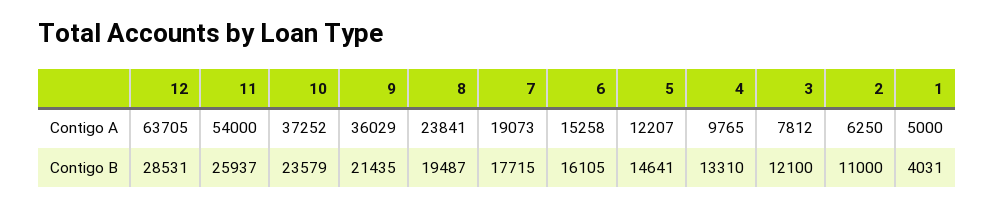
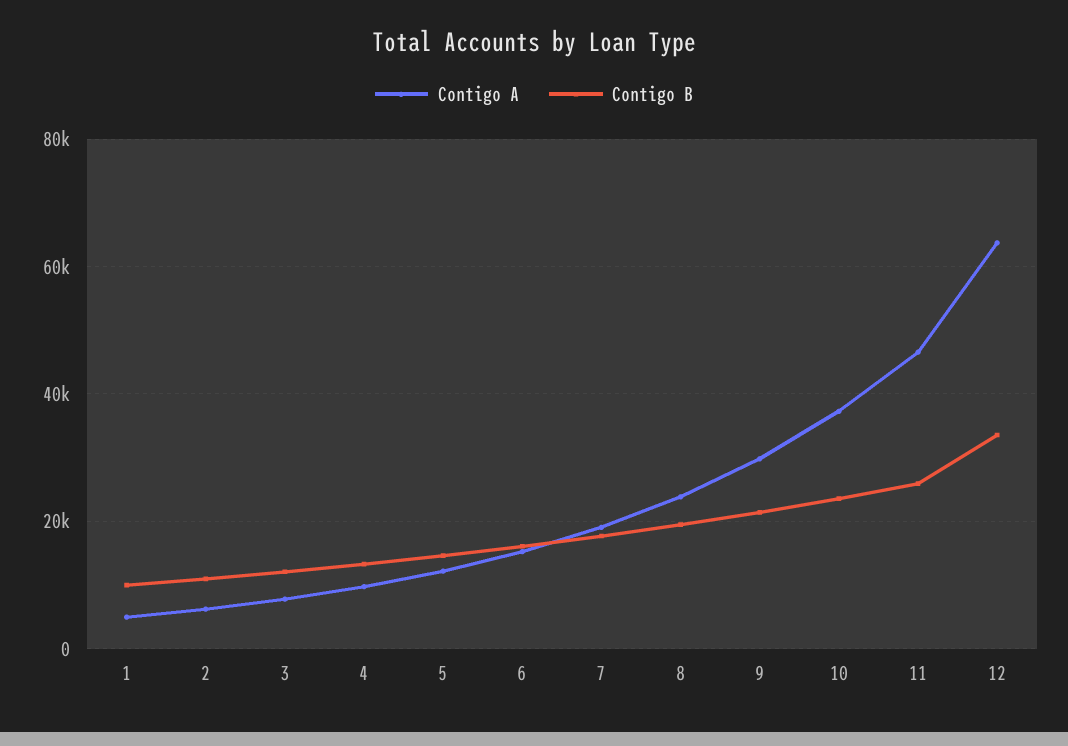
  {
    "Contigo A": {
      "12": 63705,
-     "11": 54000,
+     "11": 46000,
      "10": 37252,
-     "9": 36029,
+     "9": 30000,
      "8": 23841,
      "7": 19073,
      "6": 15258,
      "5": 12207,
      "4": 9765,
      "3": 7812,
      "2": 6250,
      "1": 5000
    },
    "Contigo B": {
-     "12": 28531,
+     "12": 34000,
      "11": 25937,
      "10": 23579,
      "9": 21435,
      "8": 19487,
      "7": 17715,
      "6": 16105,
      "5": 14641,
      "4": 13310,
      "3": 12100,
      "2": 11000,
-     "1": 4031
+     "1": 10000
    }
  }

